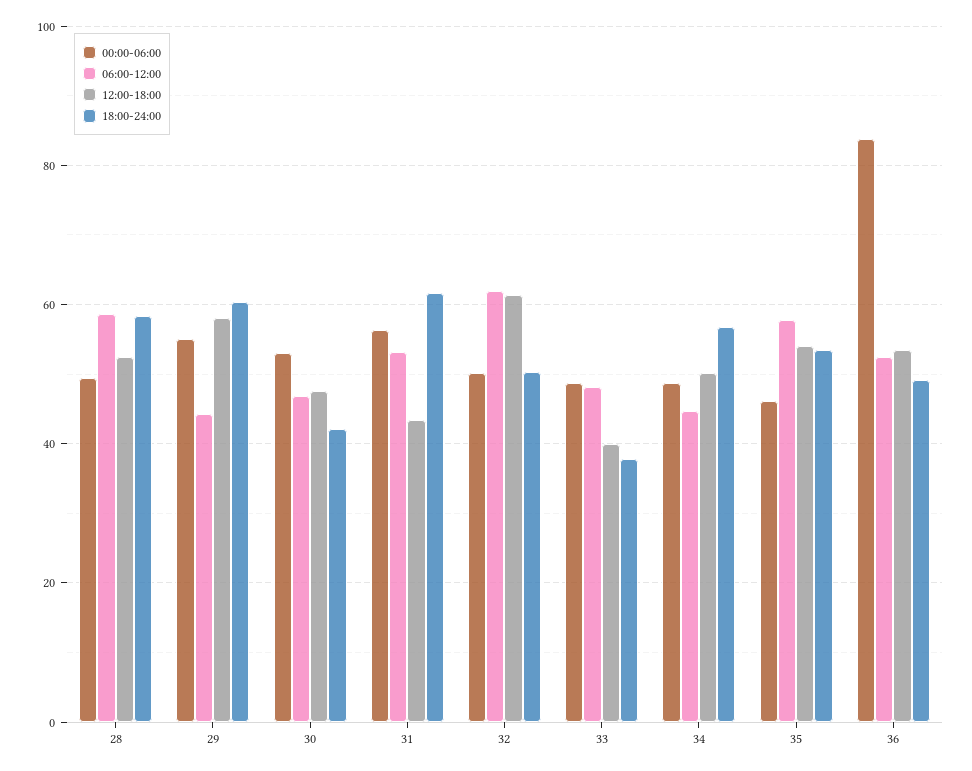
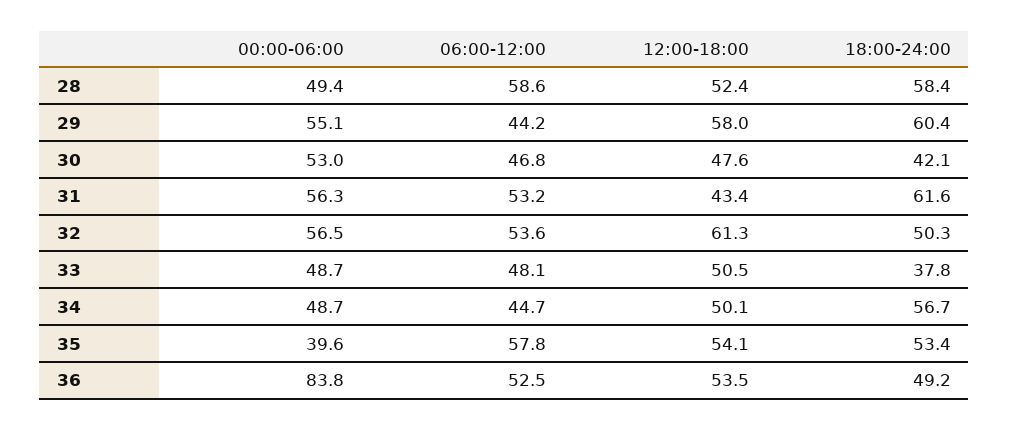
  {
    "00:00-06:00": {
      "28": 49.4,
      "29": 55.1,
      "30": 53,
      "31": 56.3,
-     "32": 50,
+     "32": 56.5,
      "33": 48.7,
      "34": 48.7,
-     "35": 46,
+     "35": 39.6,
      "36": 83.8
    },
    "06:00-12:00": {
      "28": 58.6,
      "29": 44.2,
      "30": 46.8,
      "31": 53.2,
-     "32": 62,
+     "32": 53.6,
      "33": 48.1,
      "34": 44.7,
      "35": 57.8,
      "36": 52.5
    },
    "12:00-18:00": {
      "28": 52.4,
      "29": 58,
      "30": 47.6,
      "31": 43.4,
      "32": 61.3,
-     "33": 40,
+     "33": 50.5,
      "34": 50.1,
      "35": 54.1,
      "36": 53.5
    },
    "18:00-24:00": {
      "28": 58.4,
      "29": 60.4,
      "30": 42.1,
      "31": 61.6,
      "32": 50.3,
      "33": 37.8,
      "34": 56.7,
      "35": 53.4,
      "36": 49.2
    }
  }

